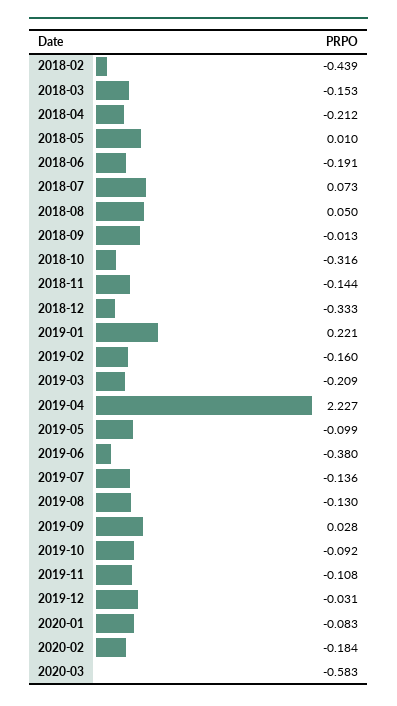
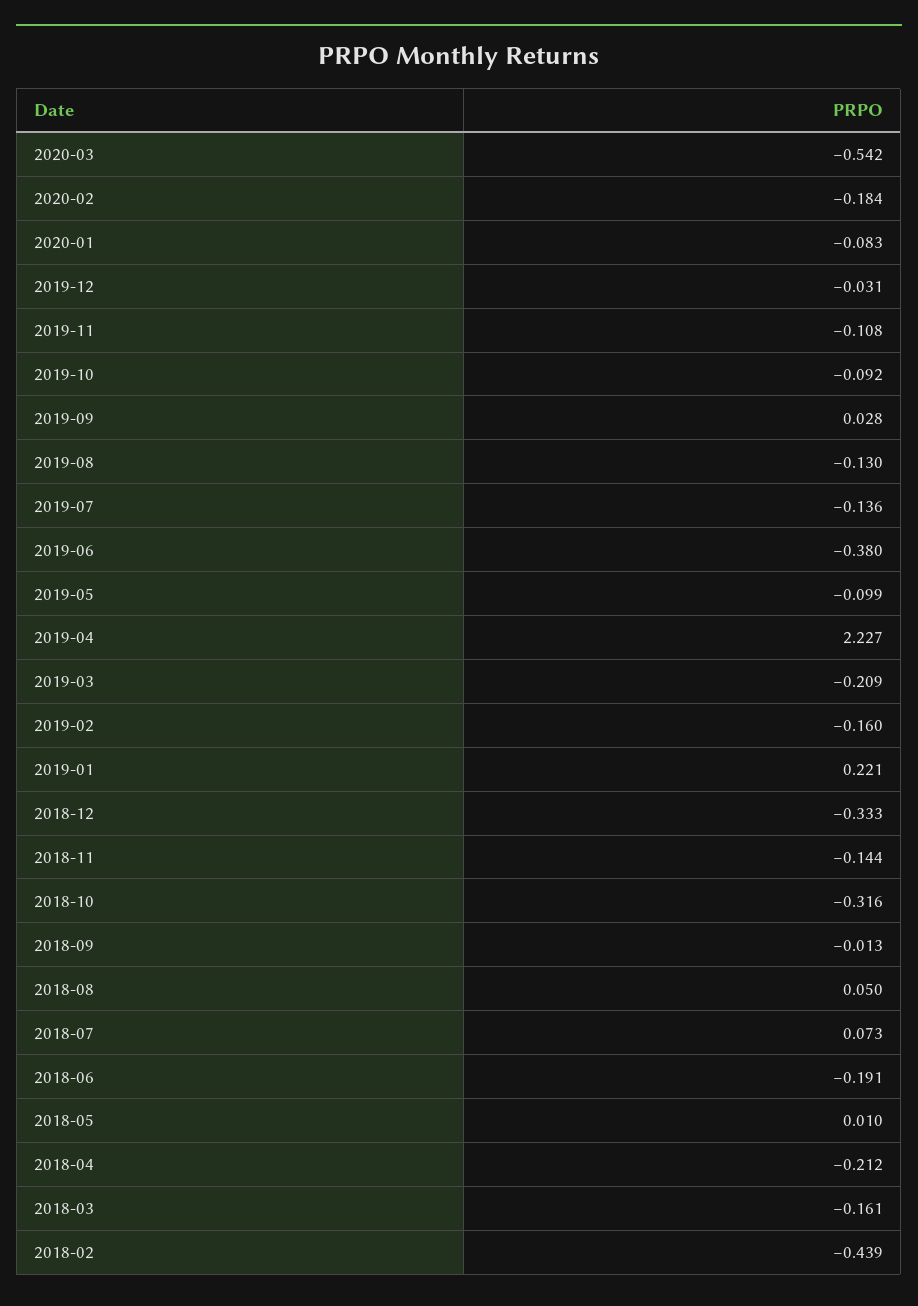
  {
    "2018-02": -0.439,
-   "2018-03": -0.153,
+   "2018-03": -0.161,
    "2018-04": -0.212,
    "2018-05": 0.01,
    "2018-06": -0.191,
    "2018-07": 0.073,
    "2018-08": 0.05,
    "2018-09": -0.013,
    "2018-10": -0.316,
    "2018-11": -0.144,
    "2018-12": -0.333,
    "2019-01": 0.221,
    "2019-02": -0.16,
    "2019-03": -0.209,
    "2019-04": 2.227,
    "2019-05": -0.099,
    "2019-06": -0.38,
    "2019-07": -0.136,
    "2019-08": -0.13,
    "2019-09": 0.028,
    "2019-10": -0.092,
    "2019-11": -0.108,
    "2019-12": -0.031,
    "2020-01": -0.083,
    "2020-02": -0.184,
-   "2020-03": -0.583
+   "2020-03": -0.542
  }

